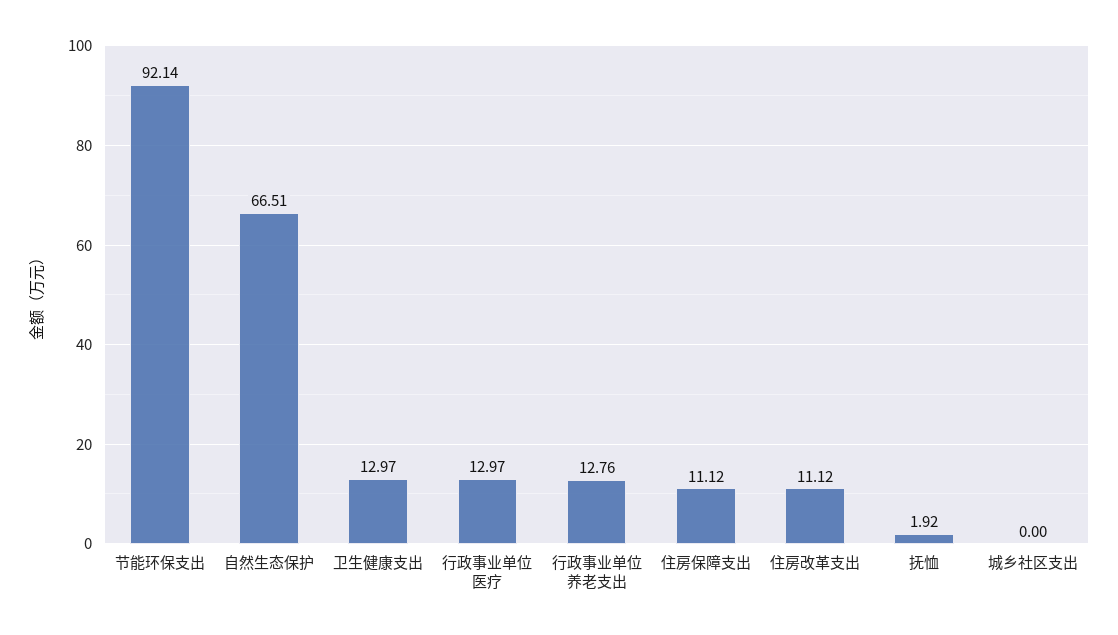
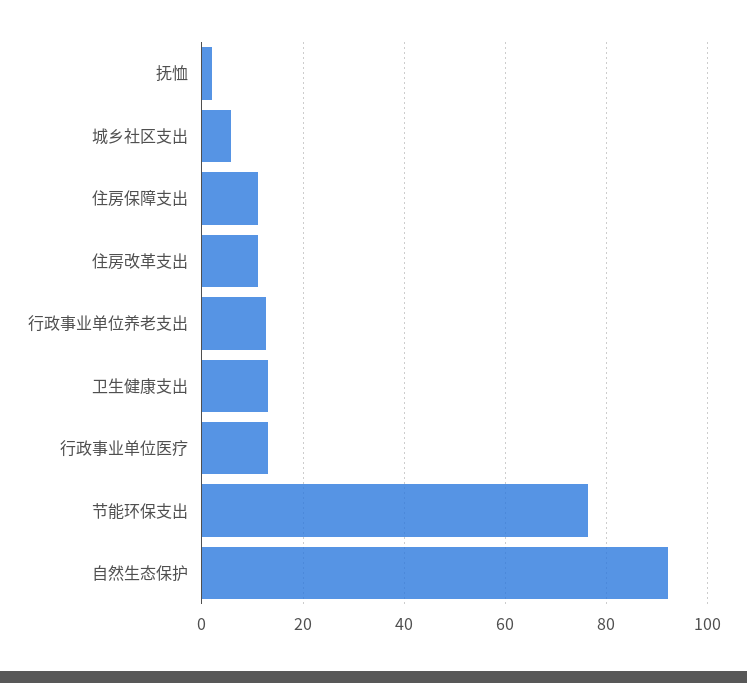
  {
-   "节能环保支出": 92.14,
+   "节能环保支出": 76,
-   "自然生态保护": 66.51,
+   "自然生态保护": 92,
    "卫生健康支出": 12.97,
    "行政事业单位医疗": 12.97,
    "行政事业单位养老支出": 12.76,
    "住房保障支出": 11.12,
    "住房改革支出": 11.12,
    "抚恤": 1.92,
-   "城乡社区支出": 0
+   "城乡社区支出": 6
  }

